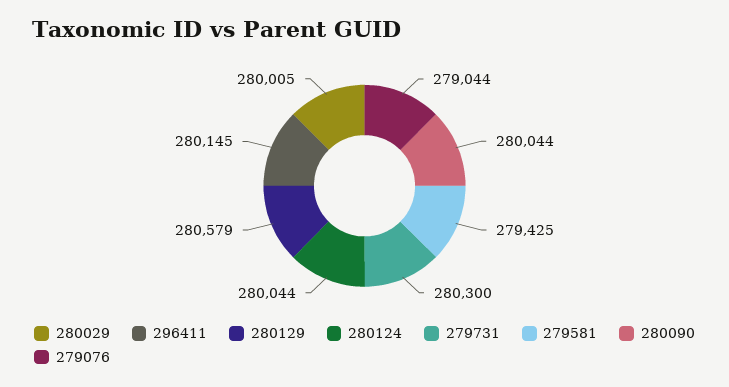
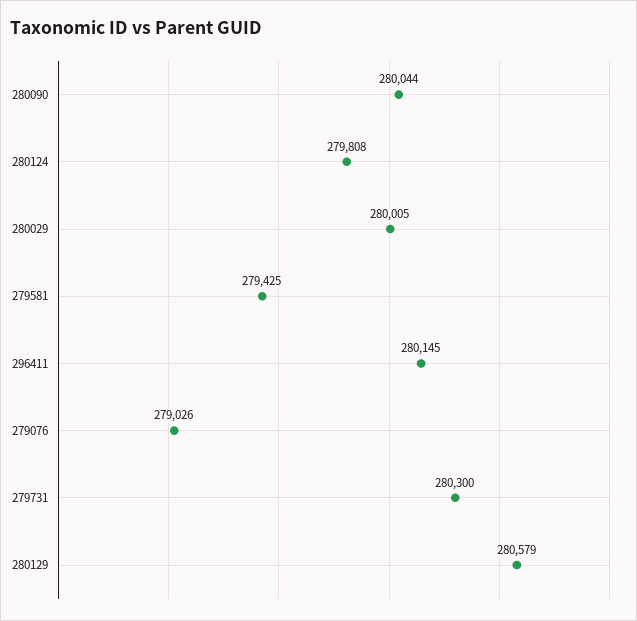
  {
    "280029": 280005,
    "296411": 280145,
    "280129": 280579,
-   "280124": 280044,
+   "280124": 279808,
    "279731": 280300,
    "279581": 279425,
    "280090": 280044,
-   "279076": 279044
+   "279076": 279026
  }

